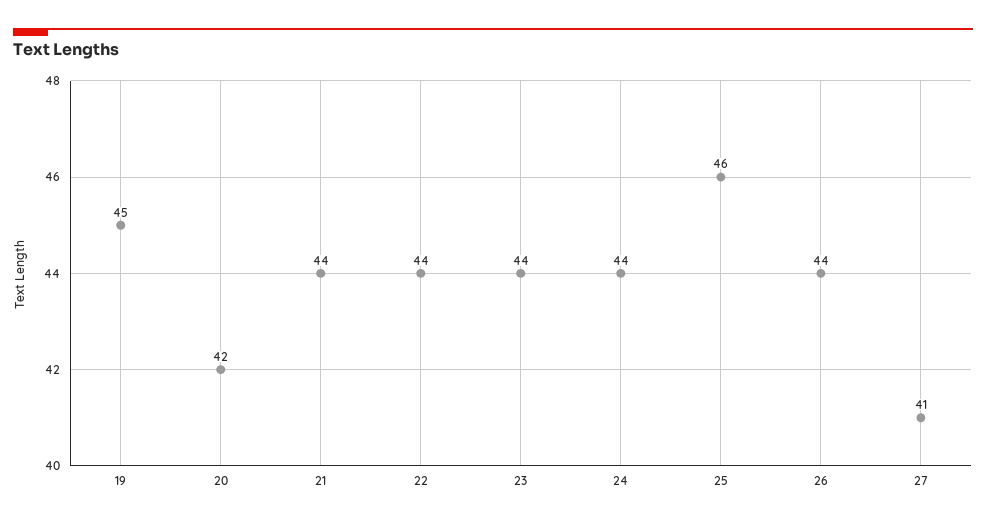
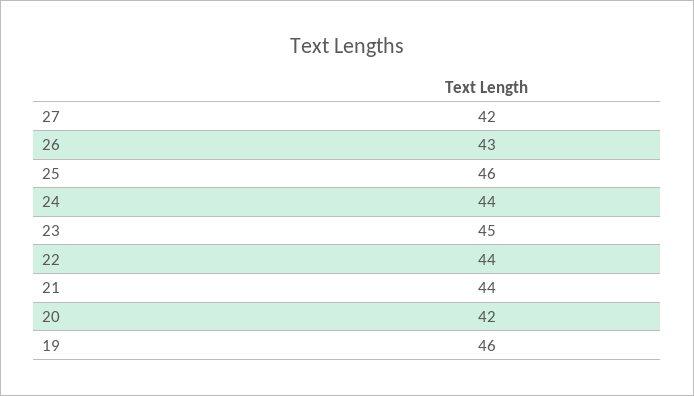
  {
-   "19": 45,
+   "19": 46,
    "20": 42,
    "21": 44,
    "22": 44,
-   "23": 44,
+   "23": 45,
    "24": 44,
    "25": 46,
-   "26": 44,
+   "26": 43,
-   "27": 41
+   "27": 42
  }

